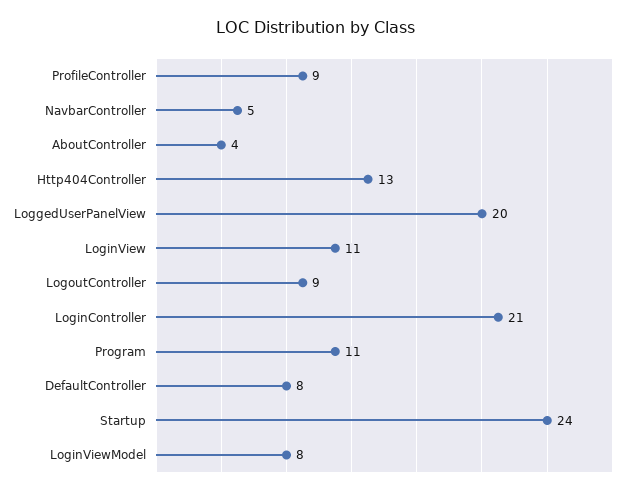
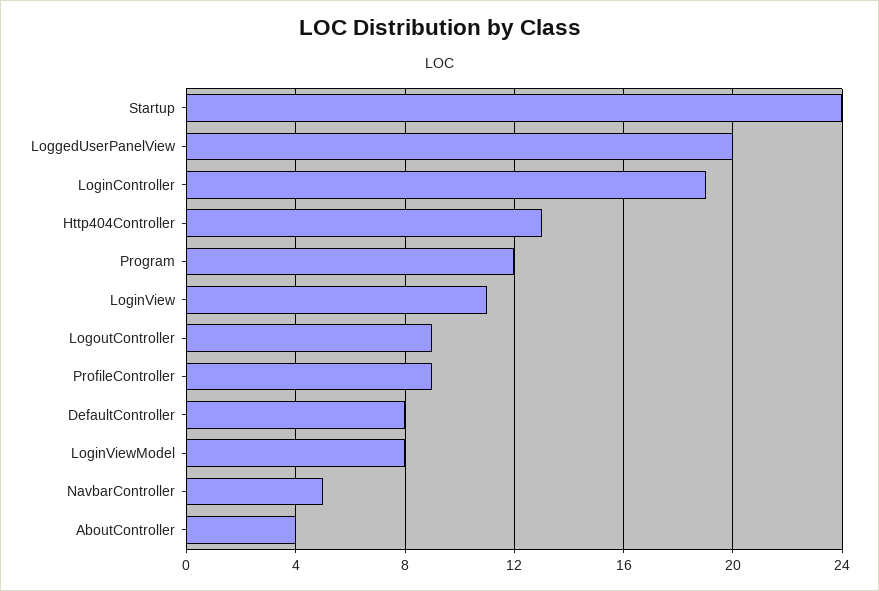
  {
    "ProfileController": 9,
    "NavbarController": 5,
    "AboutController": 4,
    "Http404Controller": 13,
    "LoggedUserPanelView": 20,
    "LoginView": 11,
    "LogoutController": 9,
-   "LoginController": 21,
+   "LoginController": 19,
-   "Program": 11,
+   "Program": 12,
    "DefaultController": 8,
    "Startup": 24,
    "LoginViewModel": 8
  }

